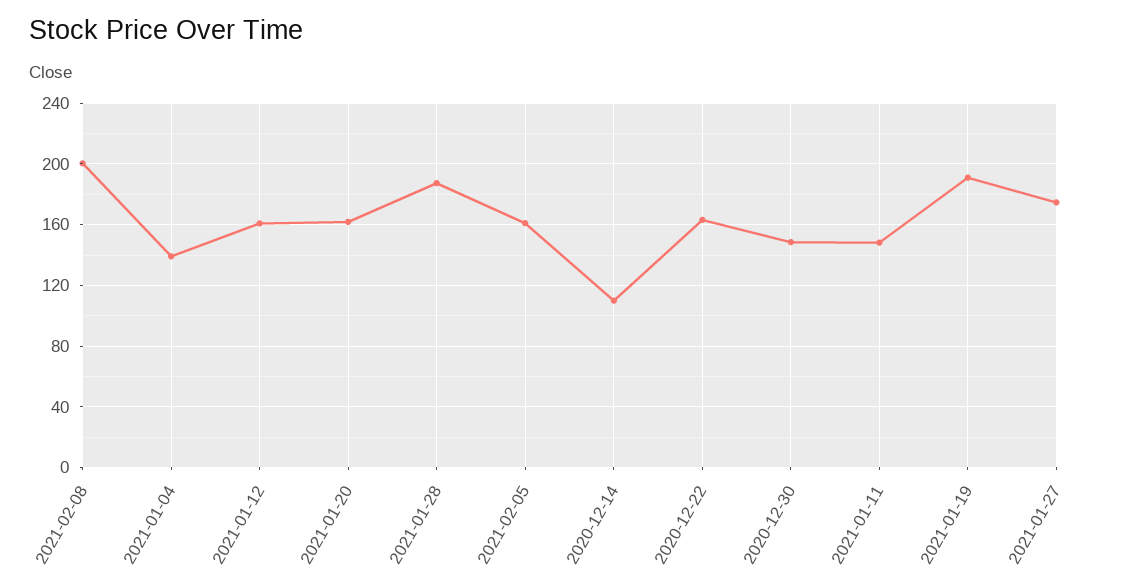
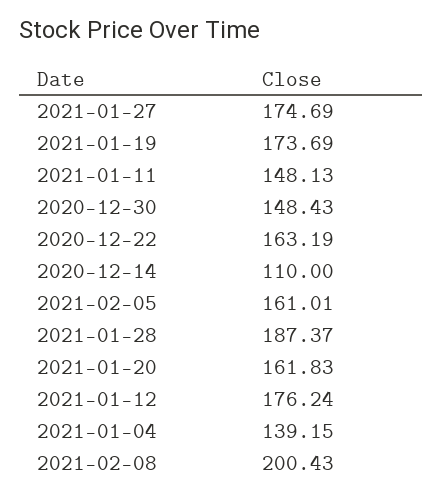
  {
    "2021-02-08": 200.43,
    "2021-01-04": 139.15,
-   "2021-01-12": 160,
+   "2021-01-12": 176.24,
    "2021-01-20": 161.83,
    "2021-01-28": 187.37,
    "2021-02-05": 161.01,
    "2020-12-14": 110,
    "2020-12-22": 163.19,
    "2020-12-30": 148.43,
    "2021-01-11": 148.13,
-   "2021-01-19": 190,
+   "2021-01-19": 173.69,
    "2021-01-27": 174.69
  }

